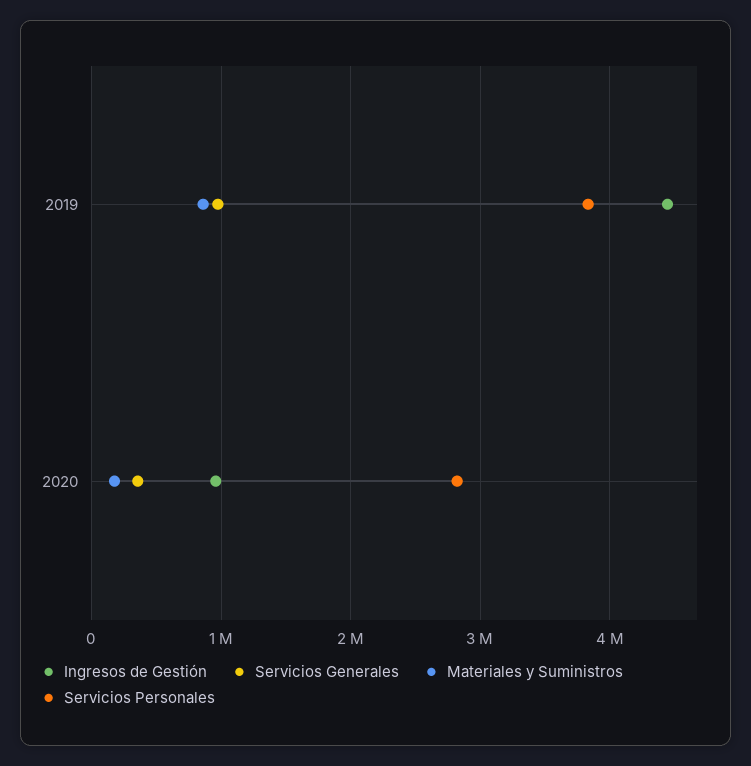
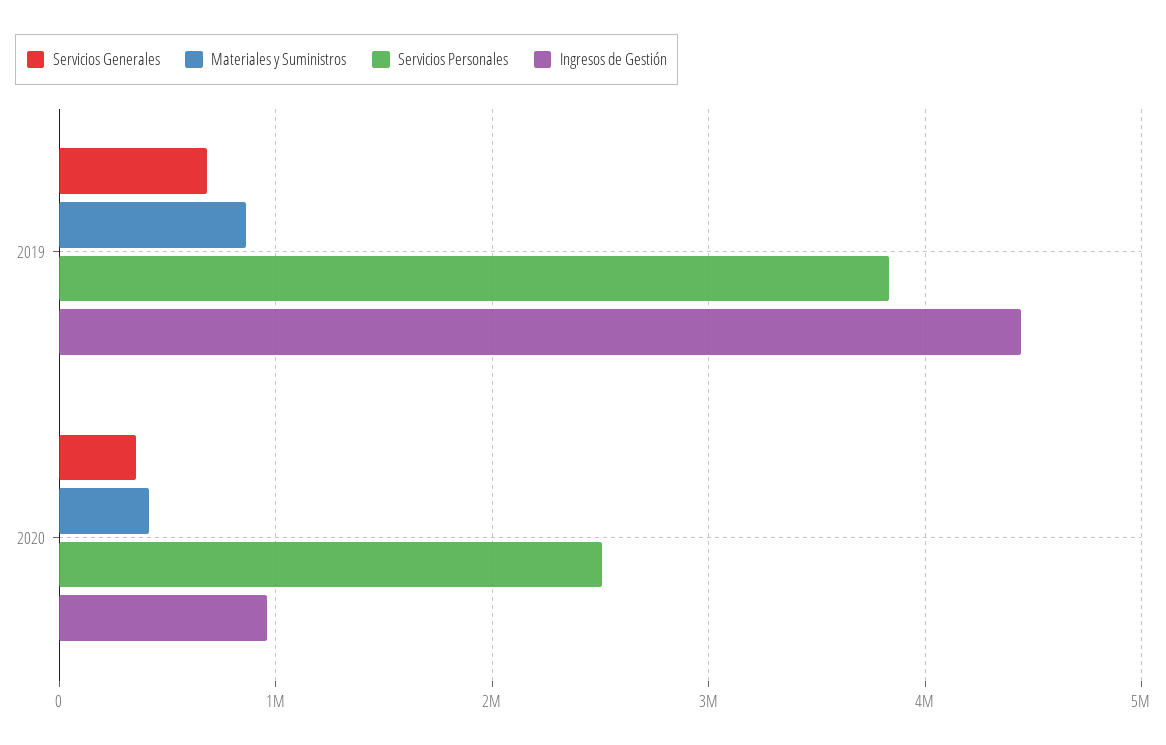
  {
    "Ingresos de Gestión": {
      "2019": 4400000,
      "2020": 1000000
    },
    "Servicios Generales": {
-     "2019": 1000000,
+     "2019": 700000,
      "2020": 400000
    },
    "Materiales y Suministros": {
      "2019": 900000,
-     "2020": 200000
+     "2020": 400000
    },
    "Servicios Personales": {
      "2019": 3800000,
-     "2020": 2800000
+     "2020": 2500000
    }
  }

